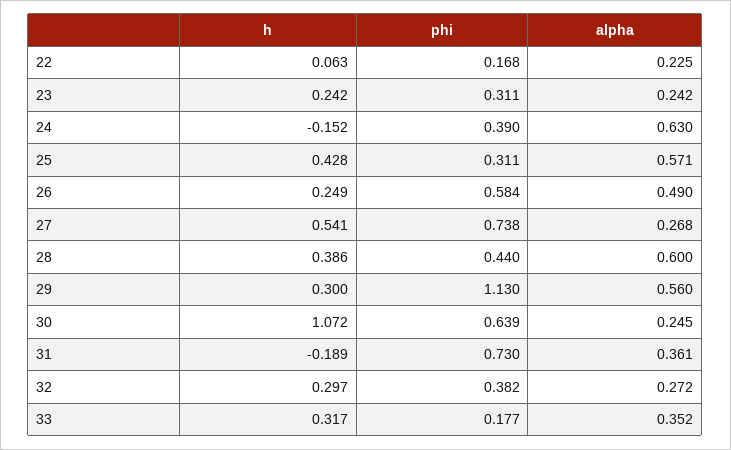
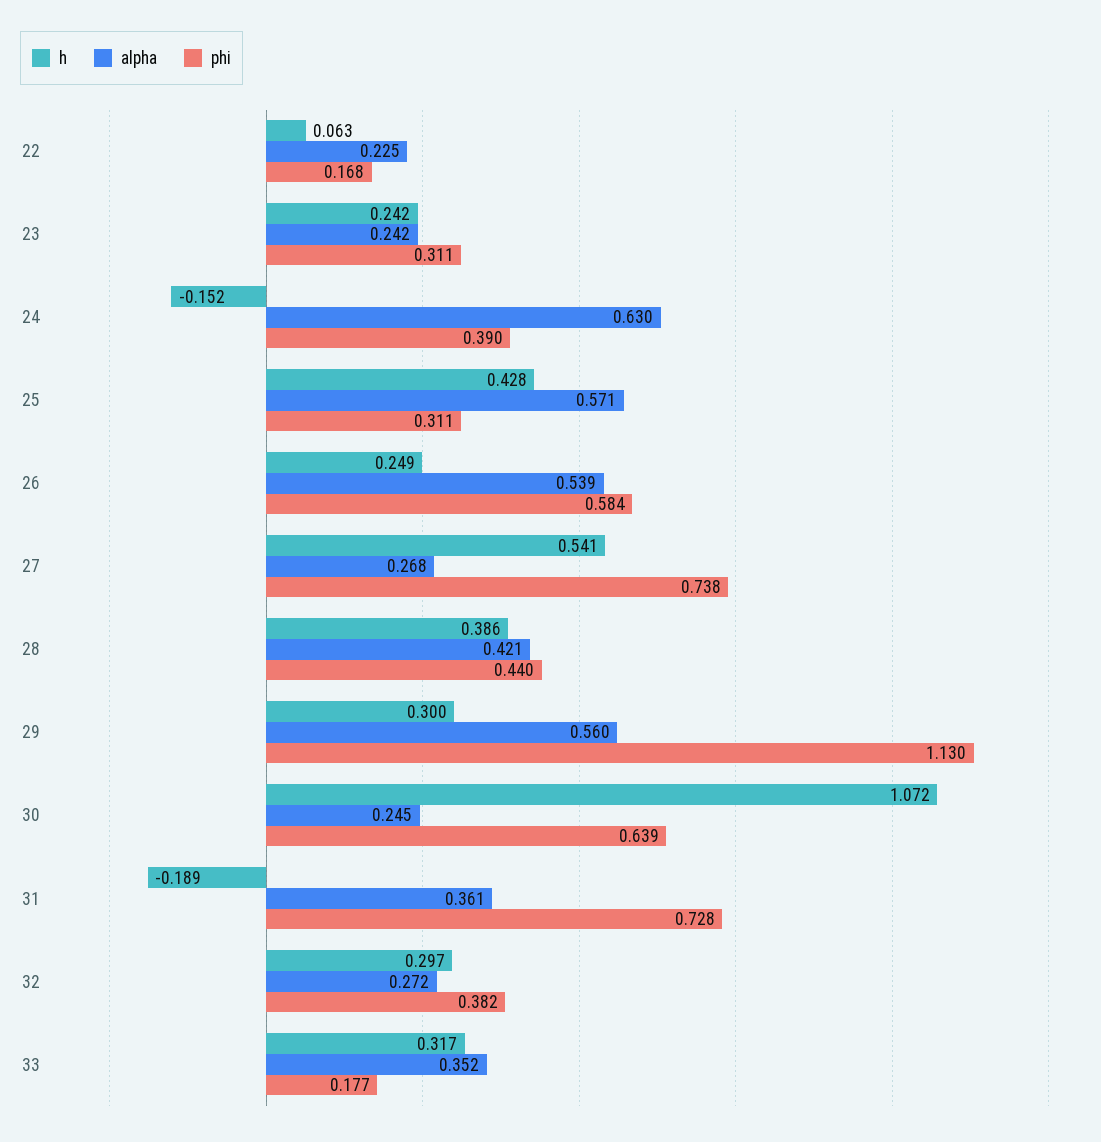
  {
    "h": {
      "22": 0.063,
      "23": 0.242,
      "24": -0.152,
      "25": 0.428,
      "26": 0.249,
      "27": 0.541,
      "28": 0.386,
      "29": 0.3,
      "30": 1.072,
      "31": -0.189,
      "32": 0.297,
      "33": 0.317
    },
    "phi": {
      "22": 0.168,
      "23": 0.311,
      "24": 0.39,
      "25": 0.311,
      "26": 0.584,
      "27": 0.738,
      "28": 0.44,
      "29": 1.13,
      "30": 0.639,
-     "31": 0.73,
+     "31": 0.728,
      "32": 0.382,
      "33": 0.177
    },
    "alpha": {
      "22": 0.225,
      "23": 0.242,
      "24": 0.63,
      "25": 0.571,
-     "26": 0.49,
+     "26": 0.539,
      "27": 0.268,
-     "28": 0.6,
+     "28": 0.421,
      "29": 0.56,
      "30": 0.245,
      "31": 0.361,
      "32": 0.272,
      "33": 0.352
    }
  }

